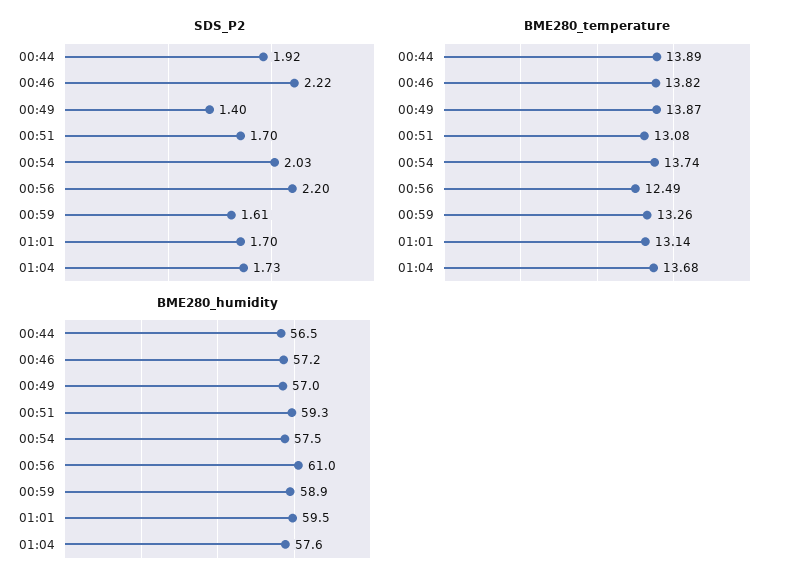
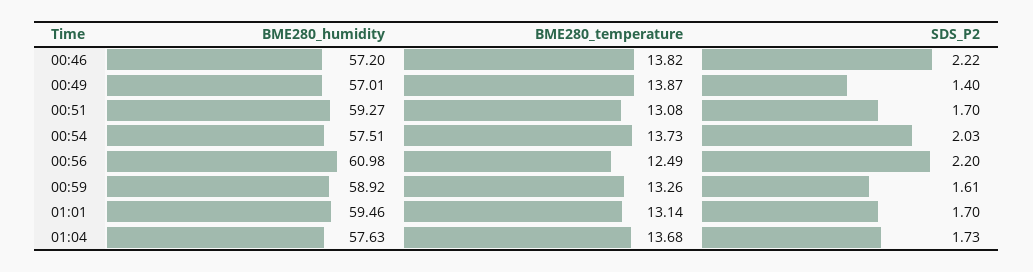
  {
    "SDS_P2": {
-     "00:44": 1.92,
      "00:46": 2.22,
      "00:49": 1.4,
      "00:51": 1.7,
      "00:54": 2.03,
      "00:56": 2.2,
      "00:59": 1.61,
      "01:01": 1.7,
      "01:04": 1.73
    },
    "BME280_temperature": {
-     "00:44": 13.89,
      "00:46": 13.82,
      "00:49": 13.87,
      "00:51": 13.08,
-     "00:54": 13.74,
+     "00:54": 13.73,
      "00:56": 12.49,
      "00:59": 13.26,
      "01:01": 13.14,
      "01:04": 13.68
    },
    "BME280_humidity": {
-     "00:44": 56.5,
      "00:46": 57.2,
      "00:49": 57.01,
      "00:51": 59.27,
      "00:54": 57.51,
      "00:56": 60.98,
      "00:59": 58.92,
      "01:01": 59.46,
      "01:04": 57.63
    }
  }

